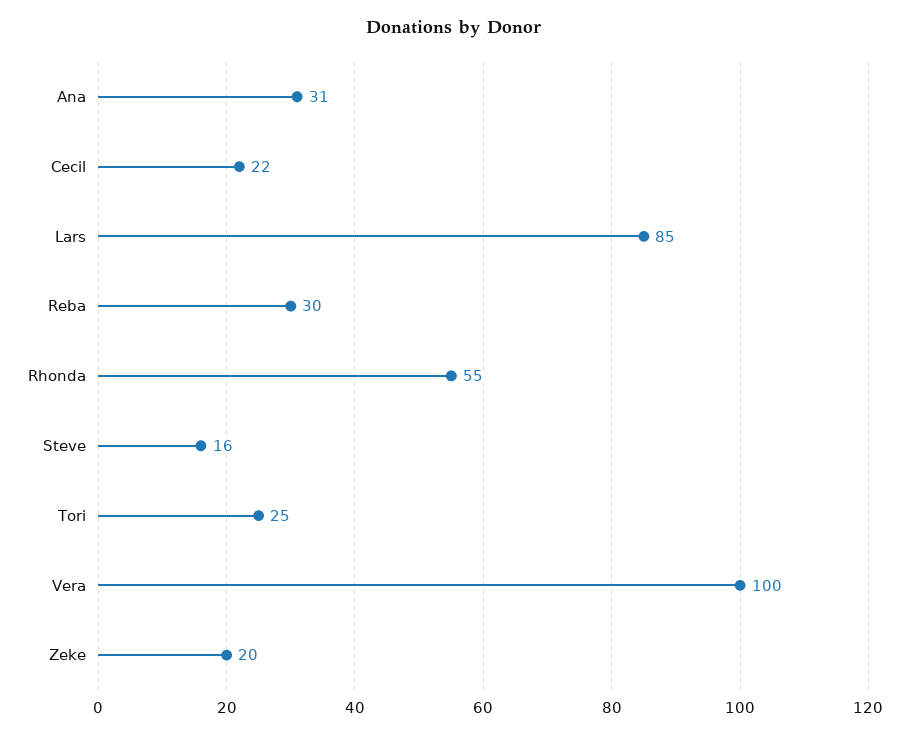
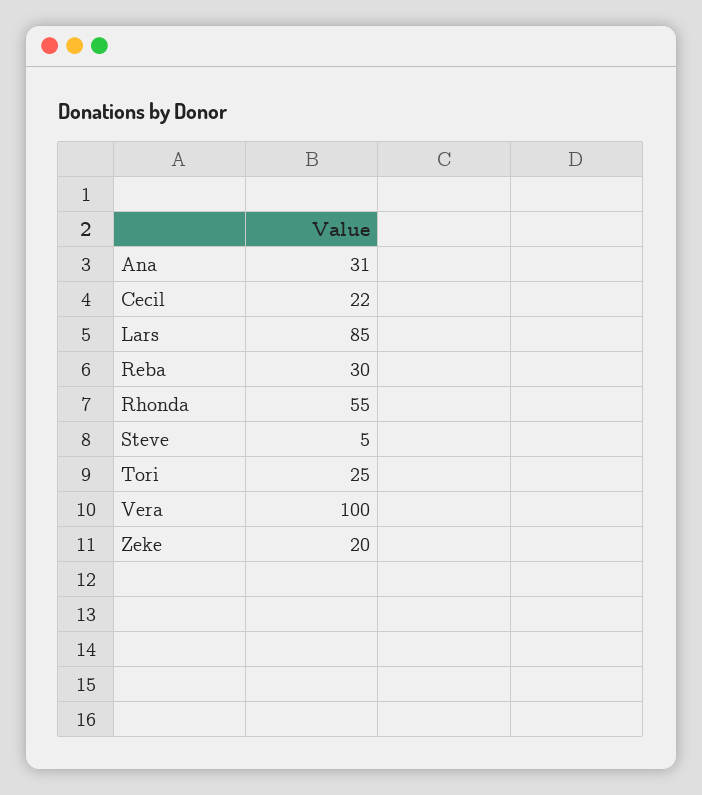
  {
    "Ana": 31,
    "Cecil": 22,
    "Lars": 85,
    "Reba": 30,
    "Rhonda": 55,
-   "Steve": 16,
+   "Steve": 5,
    "Tori": 25,
    "Vera": 100,
    "Zeke": 20
  }

